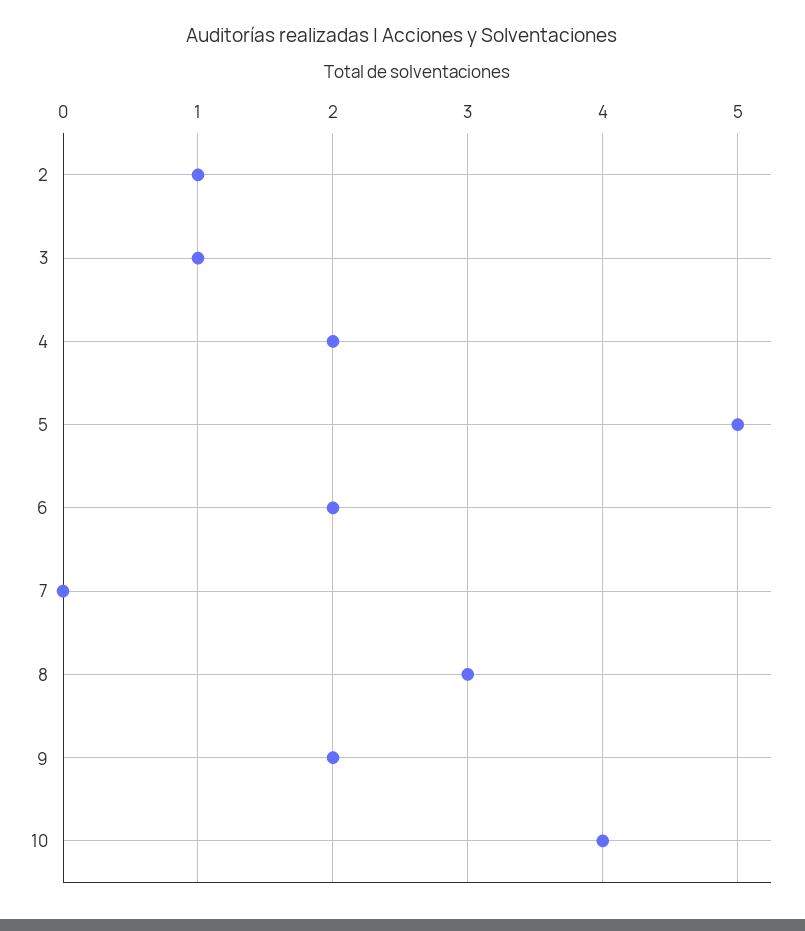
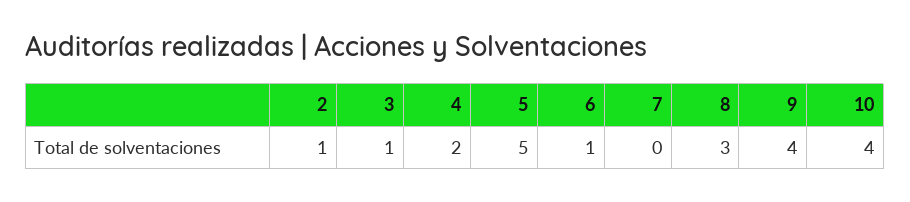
  {
    "2": 1,
    "3": 1,
    "4": 2,
    "5": 5,
-   "6": 2,
+   "6": 1,
    "7": 0,
    "8": 3,
-   "9": 2,
+   "9": 4,
    "10": 4
  }

